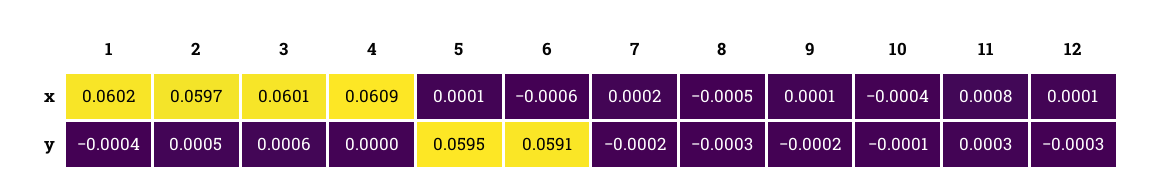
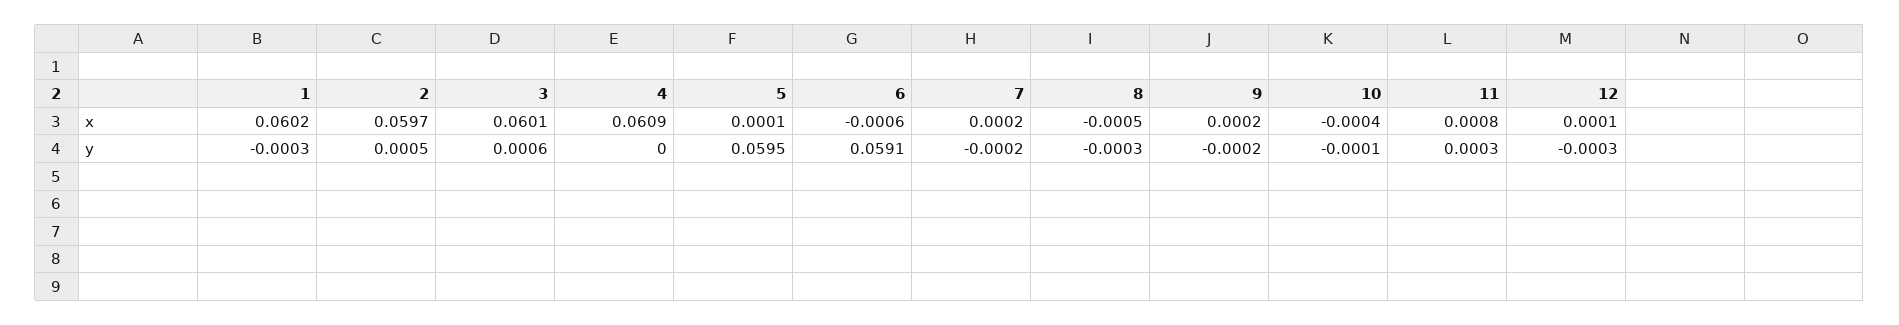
  {
    "1": {
      "x": 0.0602,
-     "y": -0.0004
+     "y": -0.0003
    },
    "2": {
      "x": 0.0597,
      "y": 0.0005
    },
    "3": {
      "x": 0.0601,
      "y": 0.0006
    },
    "4": {
      "x": 0.0609,
      "y": 0
    },
    "5": {
      "x": 0.0001,
      "y": 0.0595
    },
    "6": {
      "x": -0.0006,
      "y": 0.0591
    },
    "7": {
      "x": 0.0002,
      "y": -0.0002
    },
    "8": {
      "x": -0.0005,
      "y": -0.0003
    },
    "9": {
-     "x": 0.0001,
+     "x": 0.0002,
      "y": -0.0002
    },
    "10": {
      "x": -0.0004,
      "y": -0.0001
    },
    "11": {
      "x": 0.0008,
      "y": 0.0003
    },
    "12": {
      "x": 0.0001,
      "y": -0.0003
    }
  }

